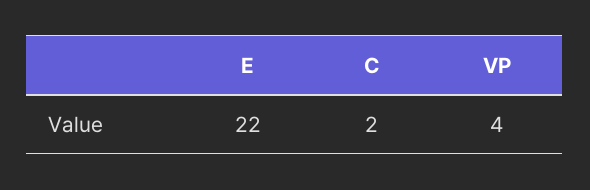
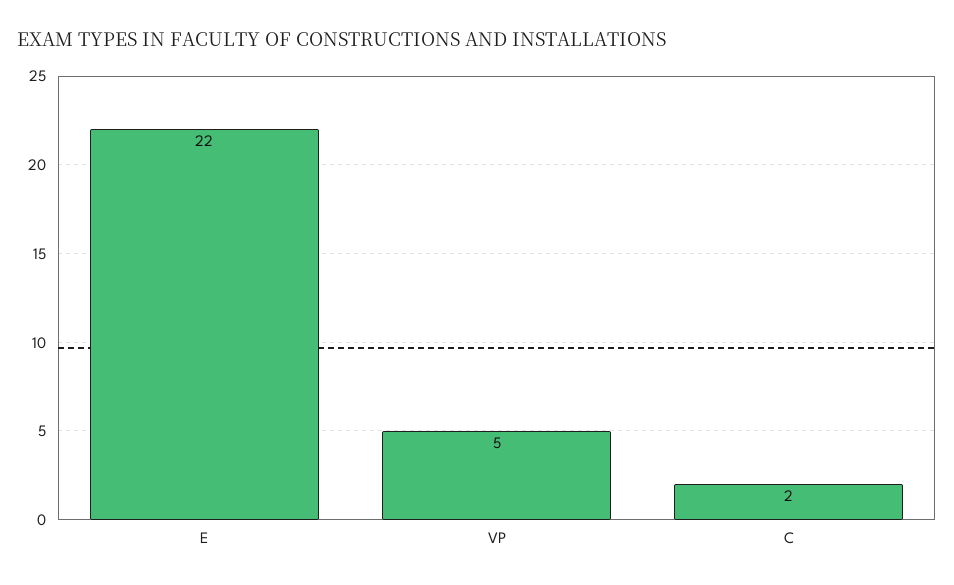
  {
    "E": 22,
    "C": 2,
-   "VP": 4
+   "VP": 5
  }

